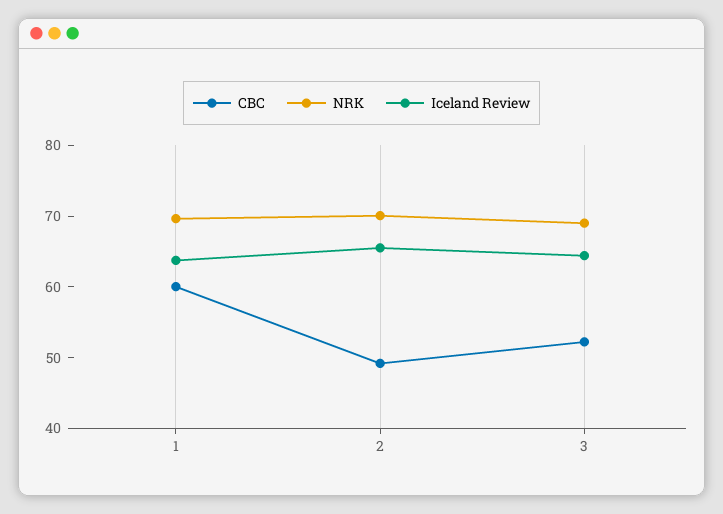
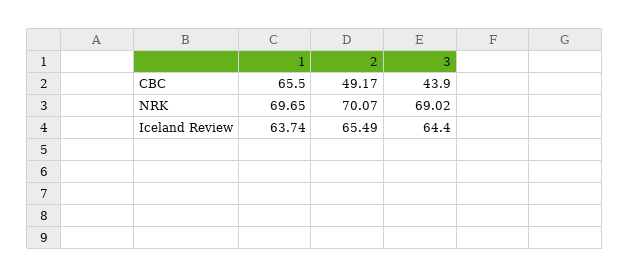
  {
    "CBC": {
-     "1": 60,
+     "1": 65.5,
      "2": 49.17,
-     "3": 52
+     "3": 43.9
    },
    "NRK": {
      "1": 69.65,
      "2": 70.07,
      "3": 69.02
    },
    "Iceland Review": {
      "1": 63.74,
      "2": 65.49,
      "3": 64.4
    }
  }

